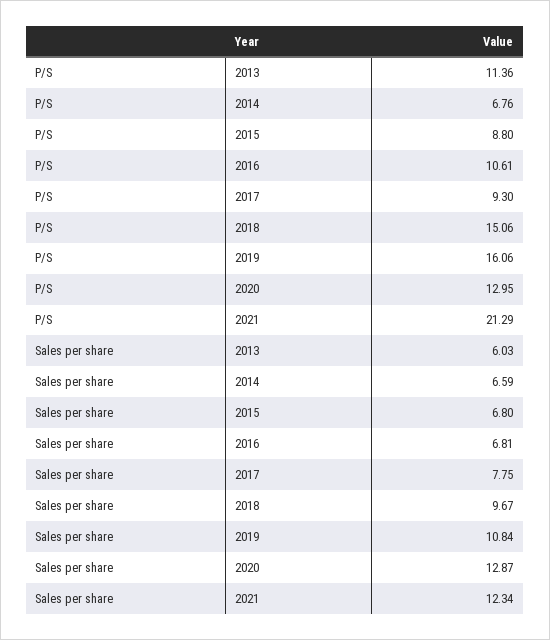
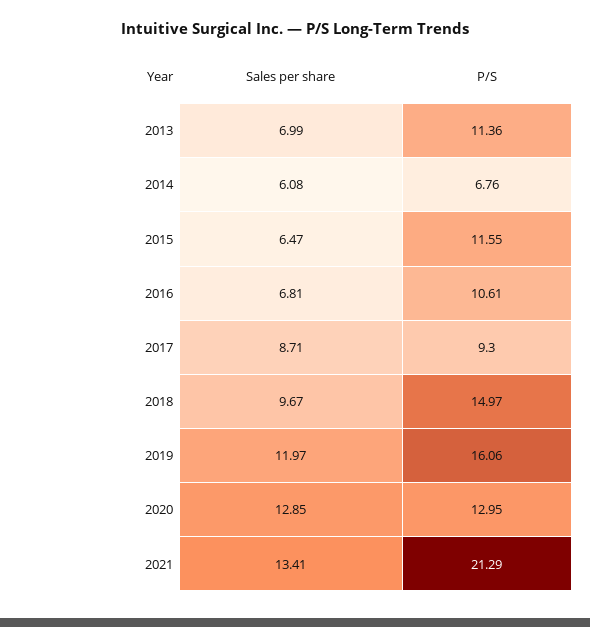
  {
    "P/S": {
      "2013": 11.36,
      "2014": 6.76,
-     "2015": 8.8,
+     "2015": 11.55,
      "2016": 10.61,
      "2017": 9.3,
-     "2018": 15.06,
+     "2018": 14.97,
      "2019": 16.06,
      "2020": 12.95,
      "2021": 21.29
    },
    "Sales per share": {
-     "2013": 6.03,
+     "2013": 6.99,
-     "2014": 6.59,
+     "2014": 6.08,
-     "2015": 6.8,
+     "2015": 6.47,
      "2016": 6.81,
-     "2017": 7.75,
+     "2017": 8.71,
      "2018": 9.67,
-     "2019": 10.84,
+     "2019": 11.97,
-     "2020": 12.87,
+     "2020": 12.85,
-     "2021": 12.34
+     "2021": 13.41
    }
  }

